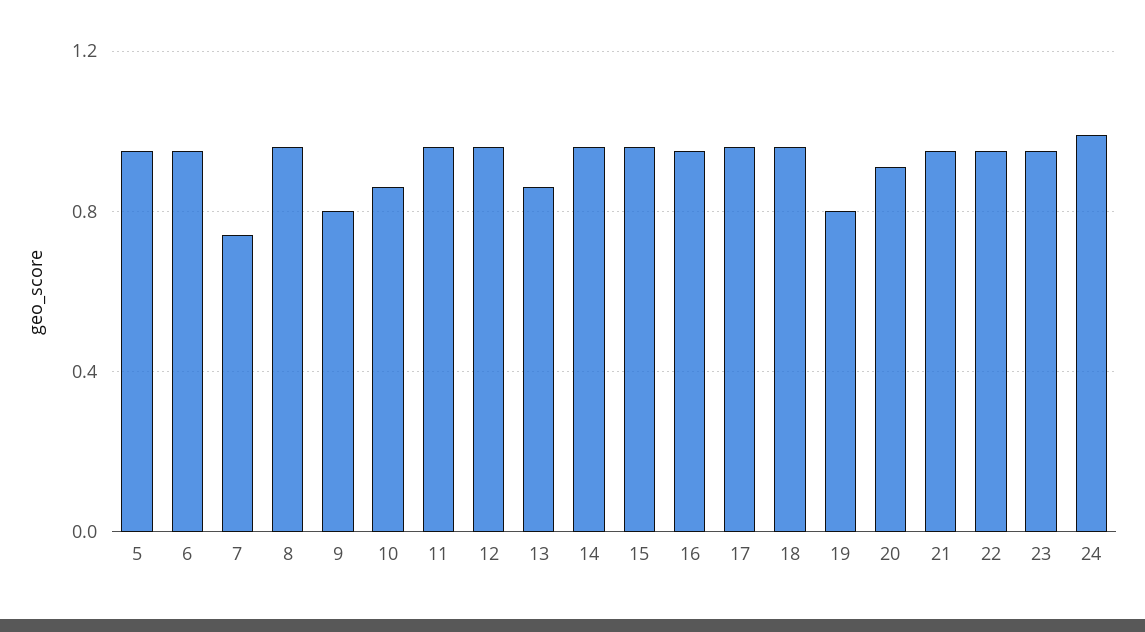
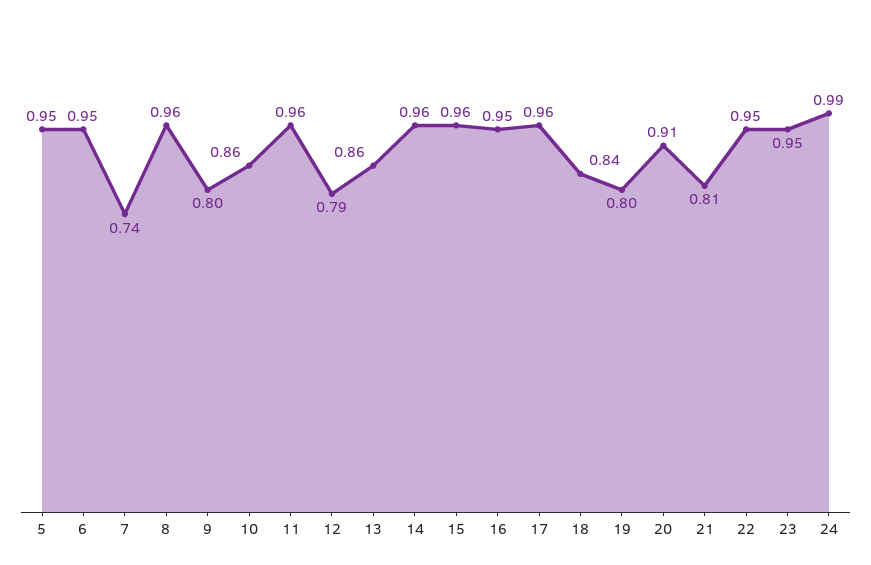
  {
    "5": 0.95,
    "6": 0.95,
    "7": 0.74,
    "8": 0.96,
    "9": 0.8,
    "10": 0.86,
    "11": 0.96,
-   "12": 0.95,
+   "12": 0.79,
    "13": 0.86,
    "14": 0.96,
    "15": 0.96,
    "16": 0.95,
    "17": 0.96,
-   "18": 0.95,
+   "18": 0.84,
    "19": 0.8,
    "20": 0.91,
-   "21": 0.95,
+   "21": 0.81,
    "22": 0.95,
    "23": 0.95,
    "24": 0.99
  }

